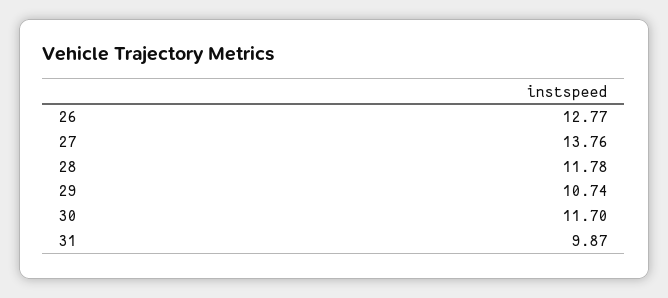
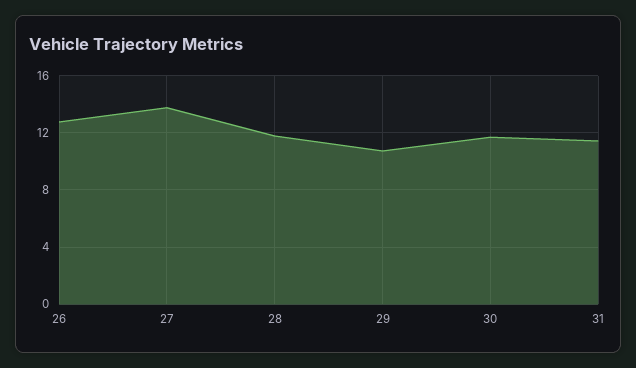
  {
    "26": 12.77,
    "27": 13.76,
    "28": 11.78,
    "29": 10.74,
    "30": 11.7,
-   "31": 9.87
+   "31": 11.5
  }

